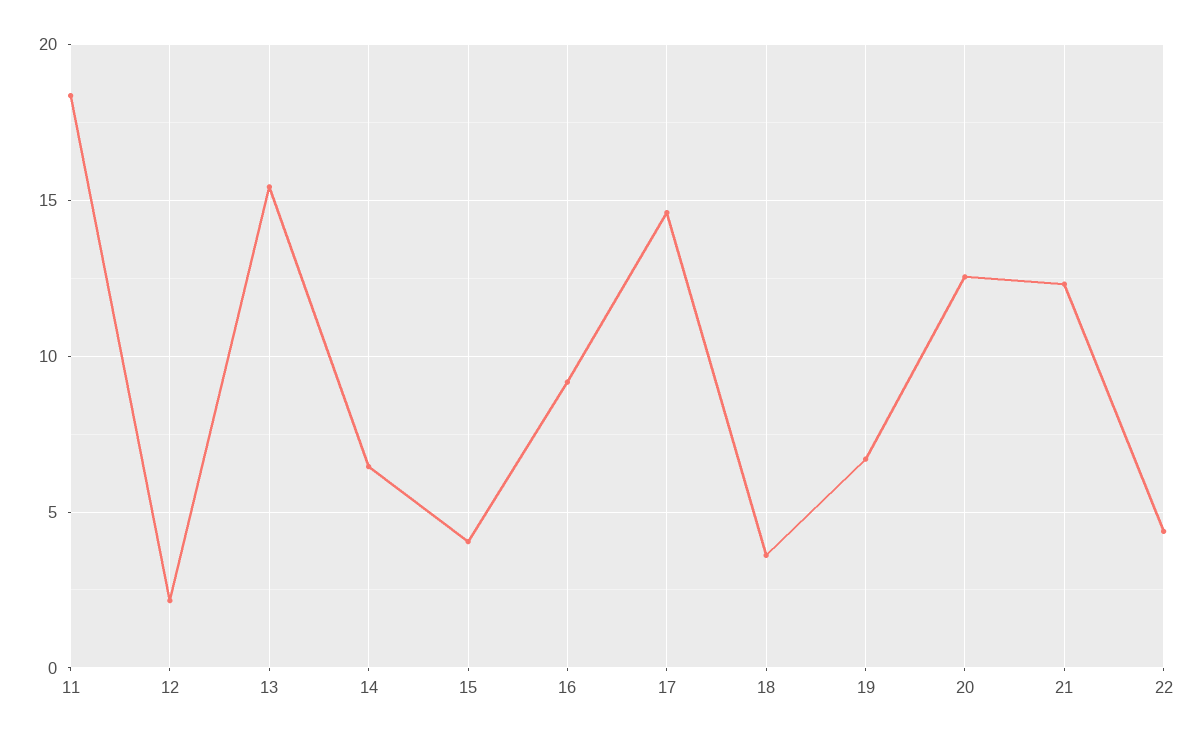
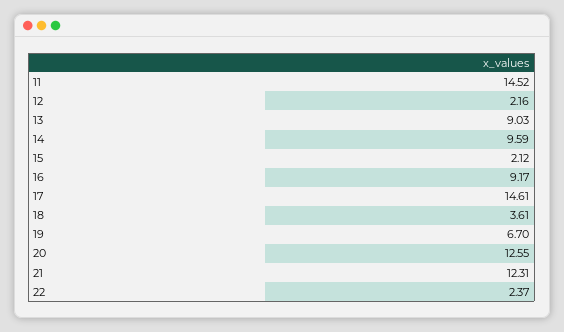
  {
-   "11": 18.5,
+   "11": 14.52,
    "12": 2.16,
-   "13": 15.5,
+   "13": 9.03,
-   "14": 6.5,
+   "14": 9.59,
-   "15": 4,
+   "15": 2.12,
    "16": 9.17,
    "17": 14.61,
    "18": 3.61,
    "19": 6.7,
    "20": 12.55,
    "21": 12.31,
-   "22": 4.5
+   "22": 2.37
  }

